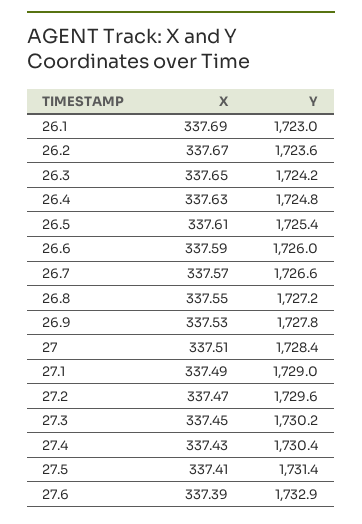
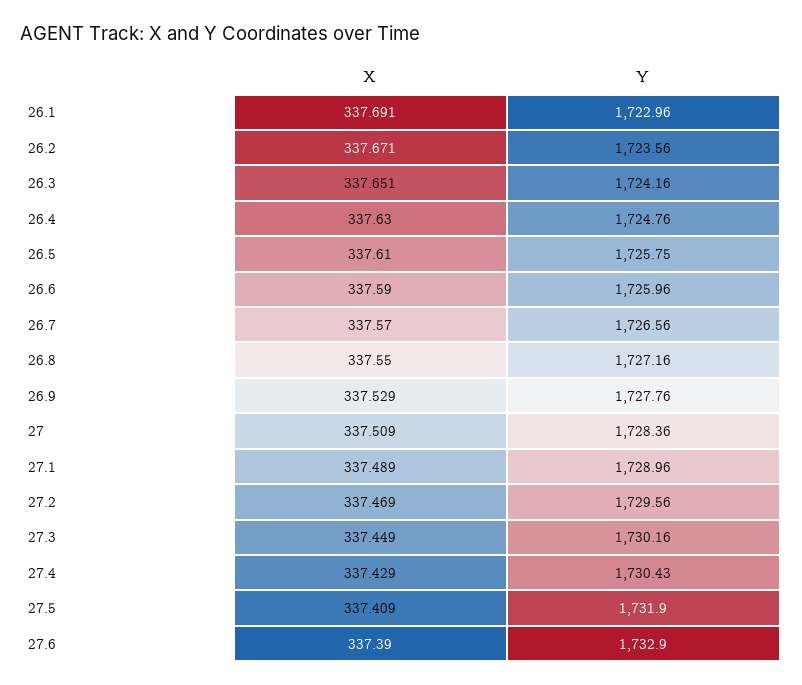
  {
    "X": {
      "26.1": 337.691,
      "26.2": 337.671,
      "26.3": 337.651,
      "26.4": 337.63,
      "26.5": 337.61,
      "26.6": 337.59,
      "26.7": 337.57,
      "26.8": 337.55,
      "26.9": 337.529,
      "27": 337.509,
      "27.1": 337.489,
      "27.2": 337.469,
      "27.3": 337.449,
      "27.4": 337.429,
      "27.5": 337.409,
      "27.6": 337.39
    },
    "Y": {
      "26.1": 1722.96,
      "26.2": 1723.56,
      "26.3": 1724.16,
      "26.4": 1724.76,
-     "26.5": 1725.4,
+     "26.5": 1725.75,
      "26.6": 1725.96,
      "26.7": 1726.56,
      "26.8": 1727.16,
      "26.9": 1727.76,
      "27": 1728.36,
      "27.1": 1728.96,
      "27.2": 1729.56,
      "27.3": 1730.16,
      "27.4": 1730.43,
-     "27.5": 1731.4,
+     "27.5": 1731.9,
      "27.6": 1732.9
    }
  }

